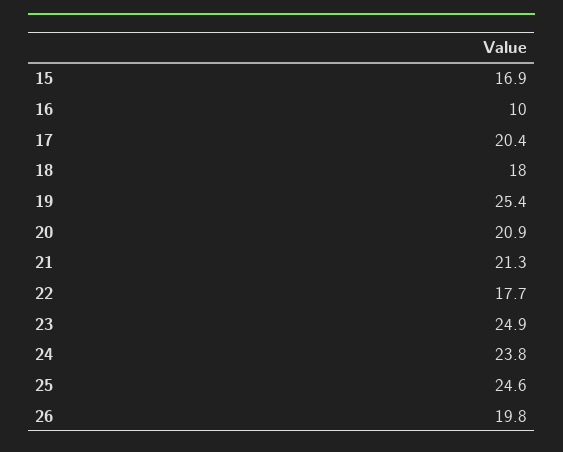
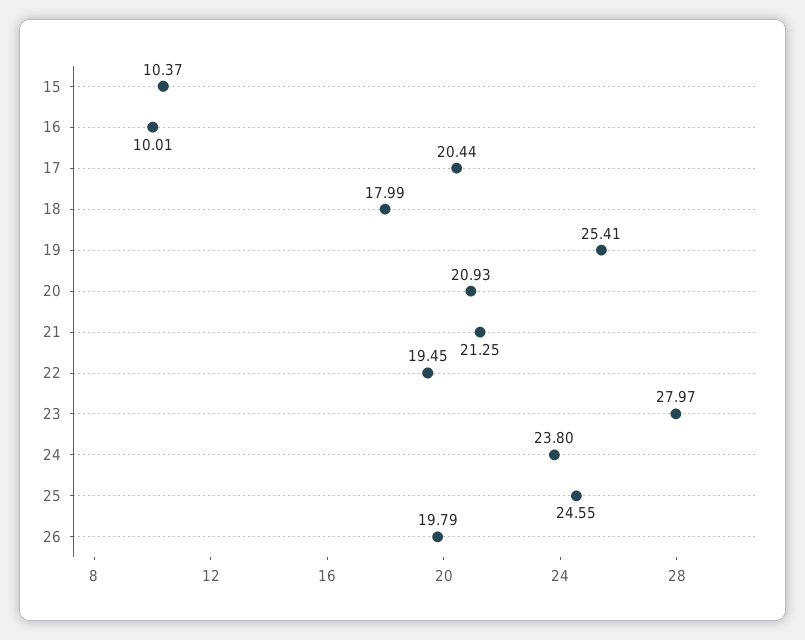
  {
-   "15": 16.9,
+   "15": 10.37,
    "16": 10.01,
    "17": 20.44,
    "18": 17.99,
    "19": 25.41,
    "20": 20.93,
    "21": 21.25,
-   "22": 17.7,
+   "22": 19.45,
-   "23": 24.9,
+   "23": 27.97,
    "24": 23.8,
    "25": 24.55,
    "26": 19.79
  }

